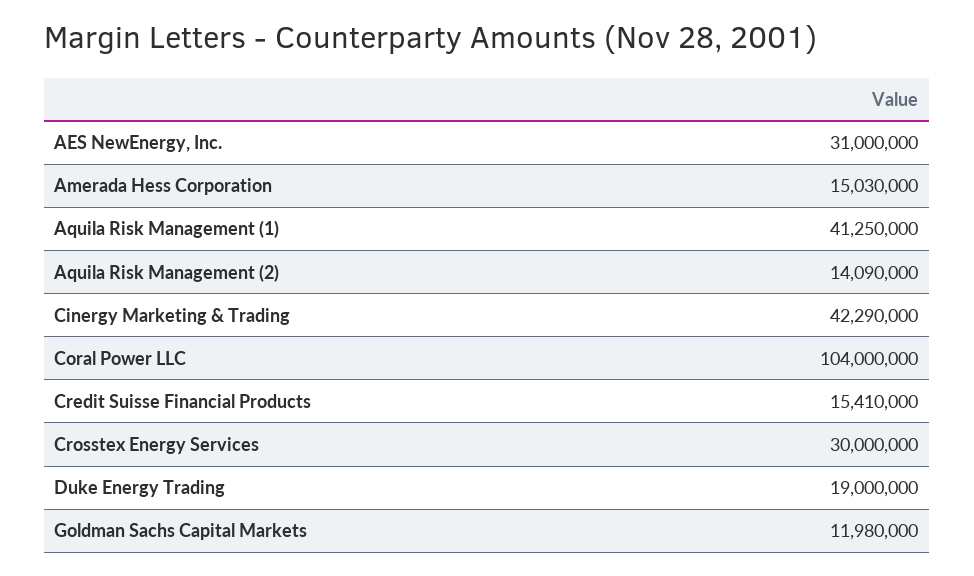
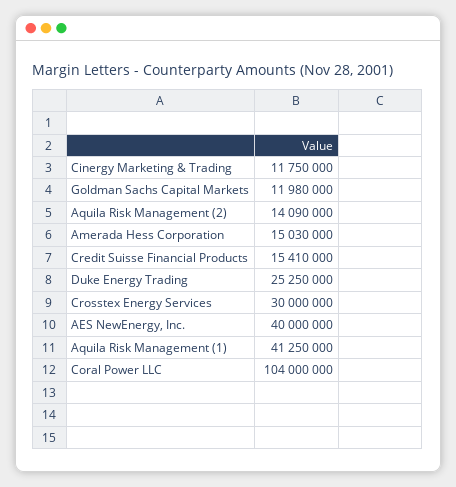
  {
-   "AES NewEnergy, Inc.": 31000000,
+   "AES NewEnergy, Inc.": 40000000,
    "Amerada Hess Corporation": 15030000,
    "Aquila Risk Management (1)": 41250000,
    "Aquila Risk Management (2)": 14090000,
-   "Cinergy Marketing & Trading": 42290000,
+   "Cinergy Marketing & Trading": 11750000,
    "Coral Power LLC": 104000000,
    "Credit Suisse Financial Products": 15410000,
    "Crosstex Energy Services": 30000000,
-   "Duke Energy Trading": 19000000,
+   "Duke Energy Trading": 25250000,
    "Goldman Sachs Capital Markets": 11980000
  }

